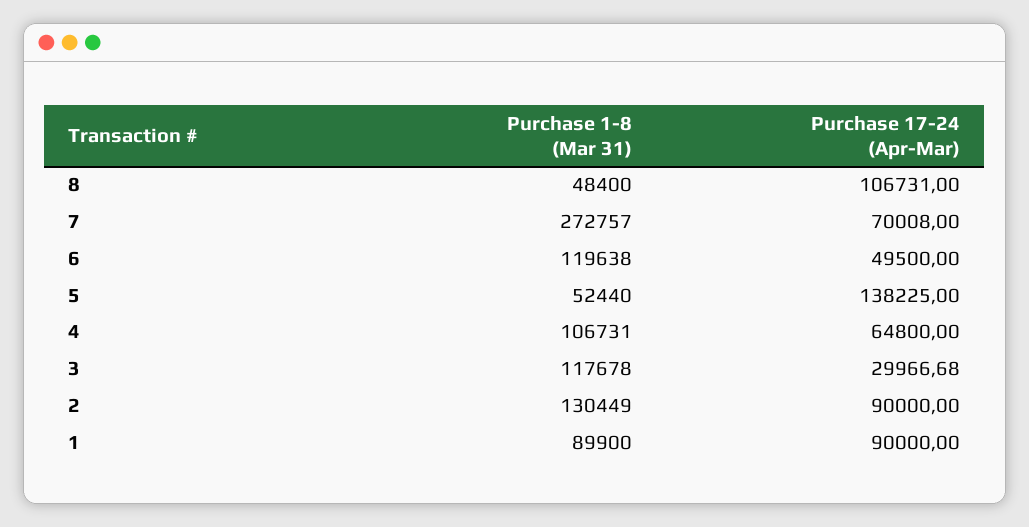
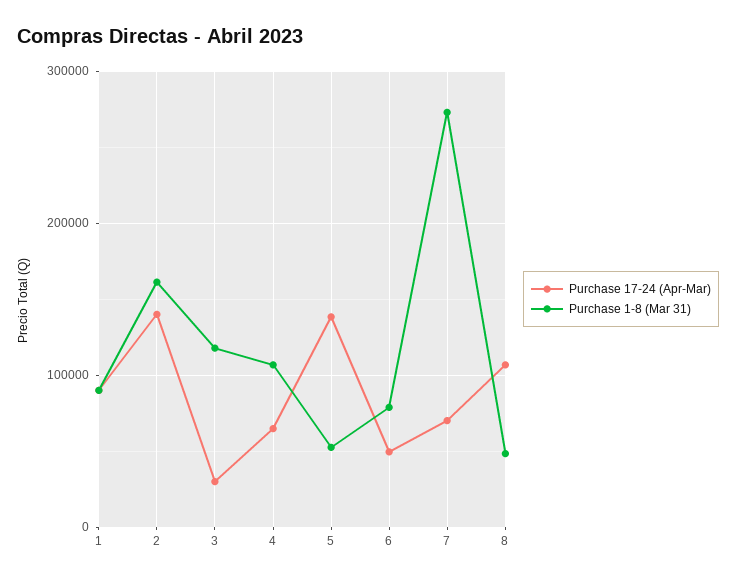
  {
    "Purchase 1-8 (Mar 31)": {
      "8": 48400,
      "7": 272757,
-     "6": 119638,
+     "6": 80000,
      "5": 52440,
      "4": 106731,
      "3": 117678,
-     "2": 130449,
+     "2": 160000,
      "1": 89900
    },
    "Purchase 17-24 (Apr-Mar)": {
      "8": 106731,
      "7": 70008,
      "6": 49500,
      "5": 138225,
      "4": 64800,
      "3": 29966.68,
-     "2": 90000,
+     "2": 140000,
      "1": 90000
    }
  }

